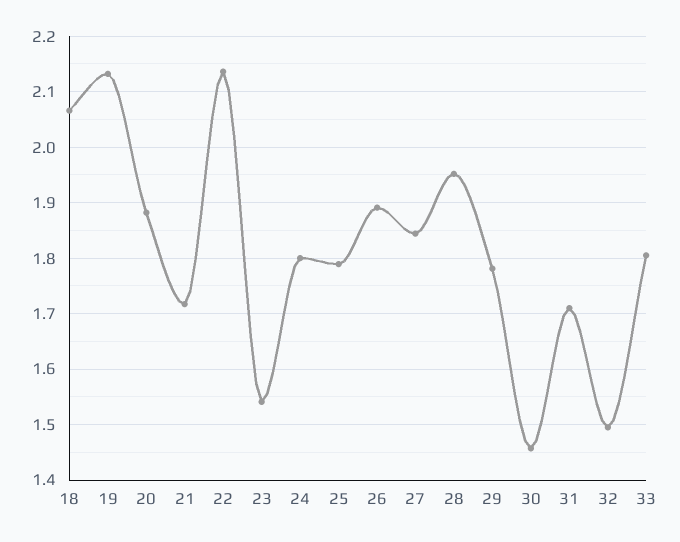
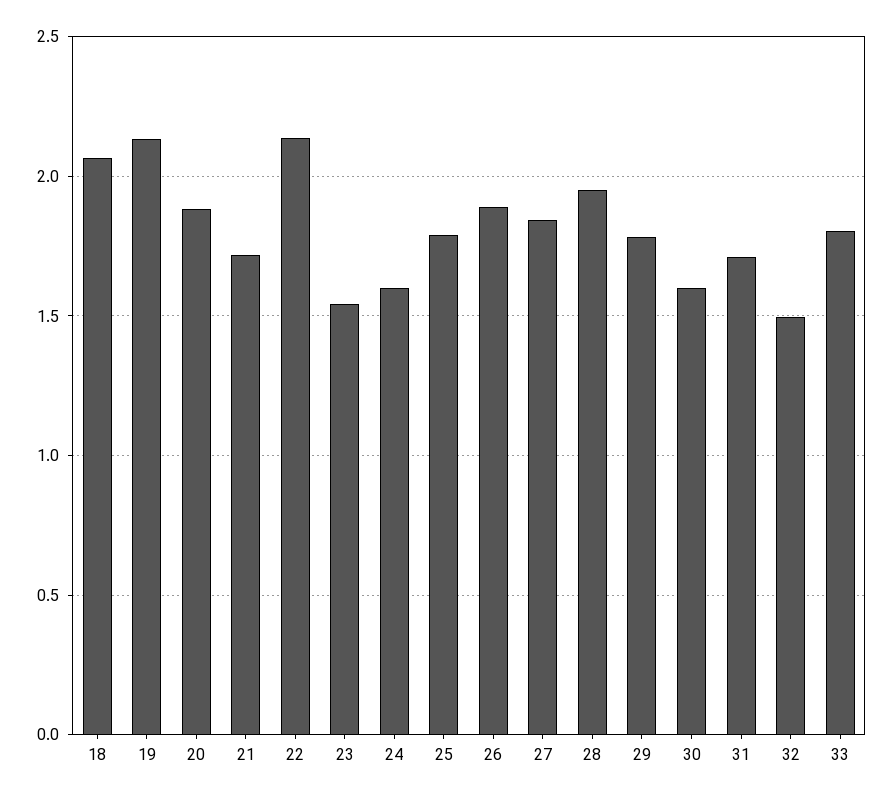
  {
    "18": 2.06,
    "19": 2.14,
    "20": 1.88,
    "21": 1.72,
    "22": 2.14,
    "23": 1.54,
-   "24": 1.8,
+   "24": 1.6,
    "25": 1.78,
    "26": 1.9,
    "27": 1.84,
    "28": 1.96,
    "29": 1.78,
-   "30": 1.46,
+   "30": 1.6,
    "31": 1.72,
    "32": 1.5,
    "33": 1.8
  }

